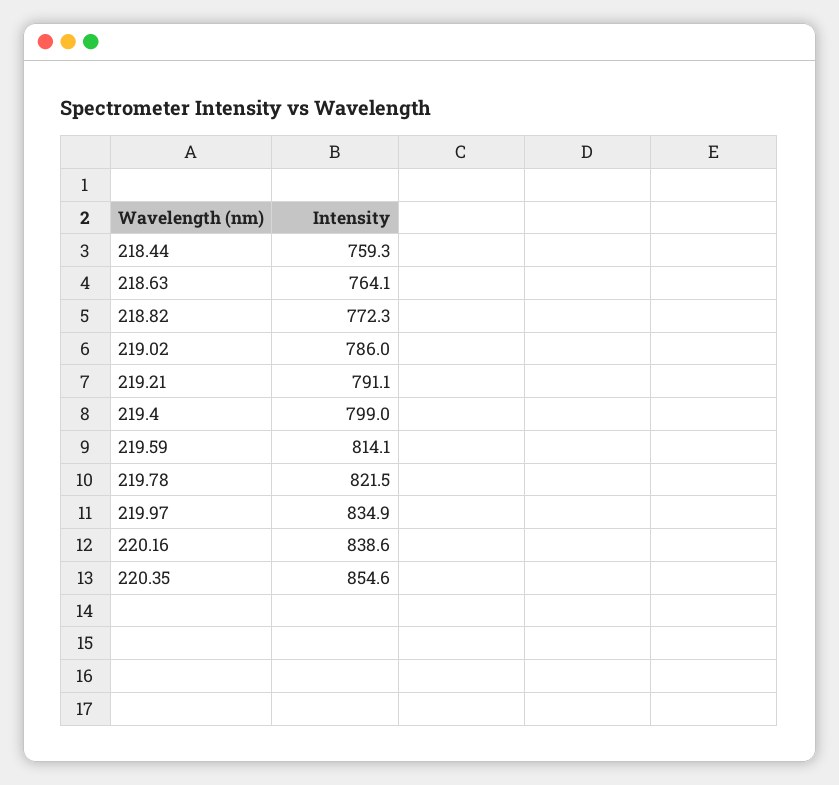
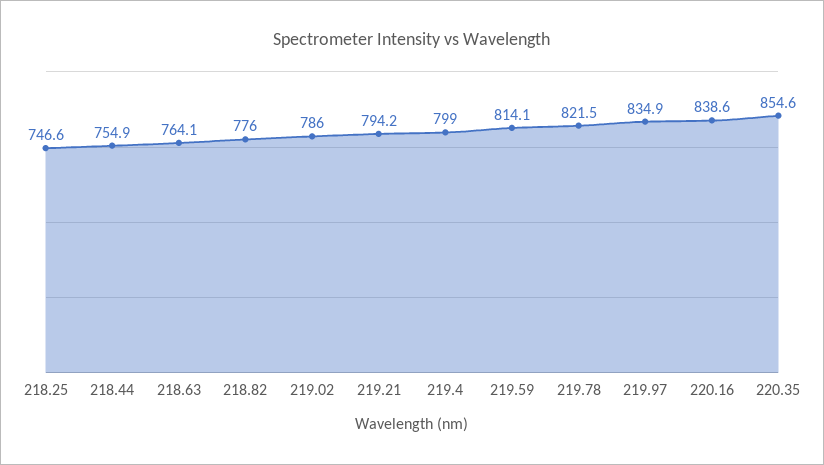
  {
-   "218.44": 759.3,
+   "218.44": 754.9,
    "218.63": 764.1,
-   "218.82": 772.3,
+   "218.82": 776,
    "219.02": 786,
-   "219.21": 791.1,
+   "219.21": 794.2,
    "219.4": 799,
    "219.59": 814.1,
    "219.78": 821.5,
    "219.97": 834.9,
    "220.16": 838.6,
-   "220.35": 854.6
+   "220.35": 854.6,
+   "218.25": 746.6
  }

